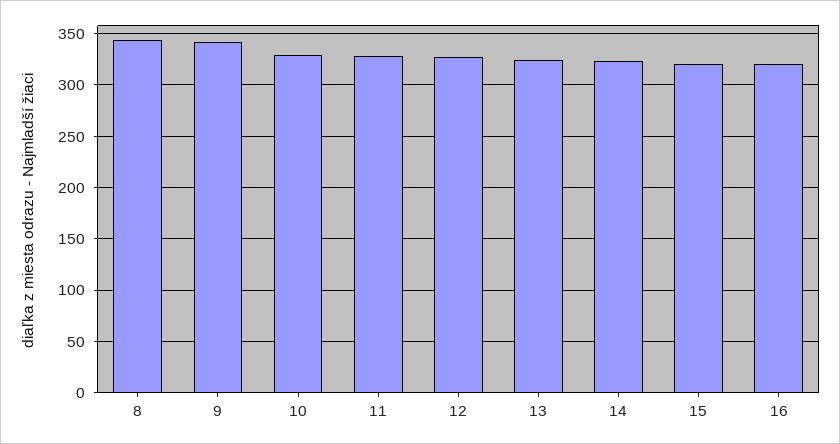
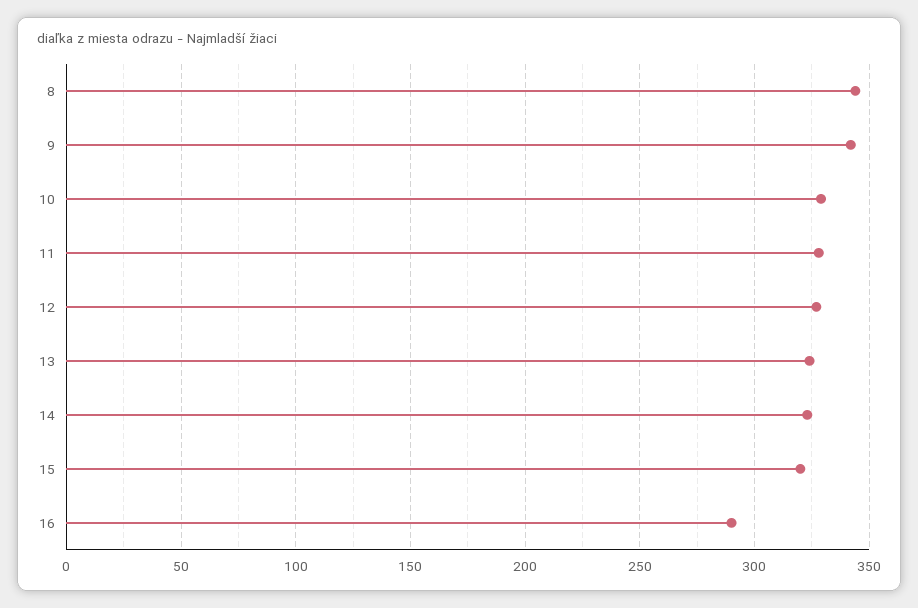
  {
    "8": 345,
    "9": 340,
    "10": 330,
    "11": 330,
    "12": 325,
    "13": 325,
    "14": 325,
    "15": 320,
-   "16": 320
+   "16": 290
  }

